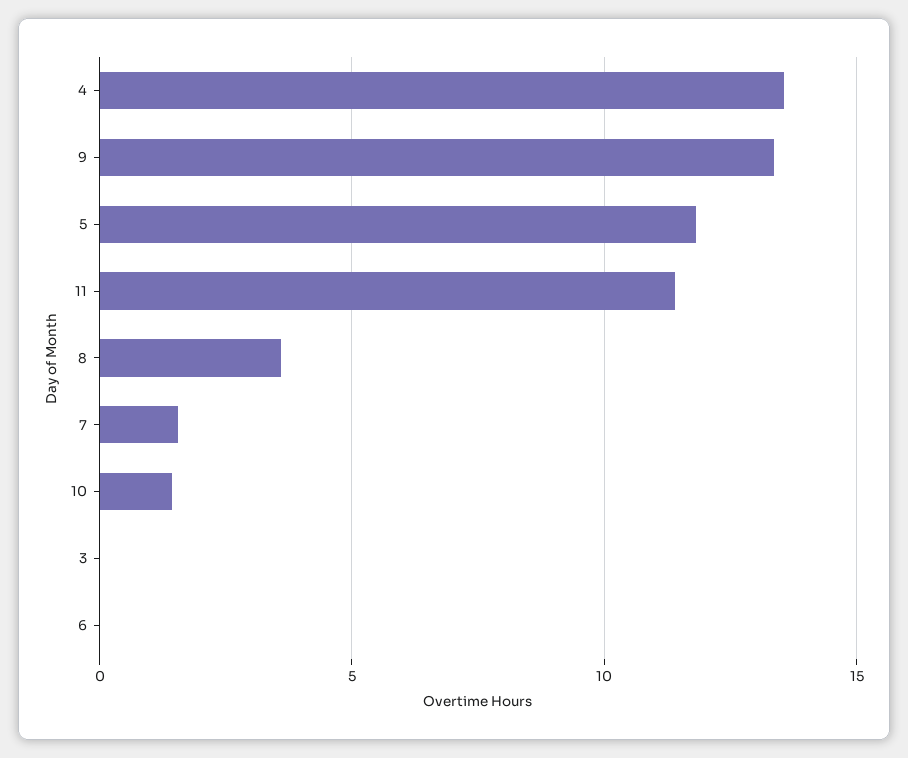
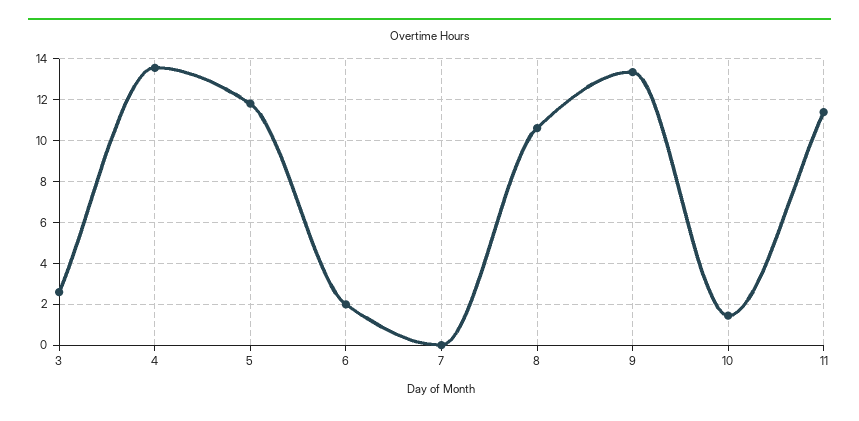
  {
    "4": 13.5,
    "9": 13.5,
    "5": 12,
    "11": 11.5,
-   "8": 3.5,
+   "8": 10.5,
-   "7": 1.5,
+   "7": 0,
    "10": 1.5,
-   "3": 0,
+   "3": 2.5,
-   "6": 0
+   "6": 2
  }

